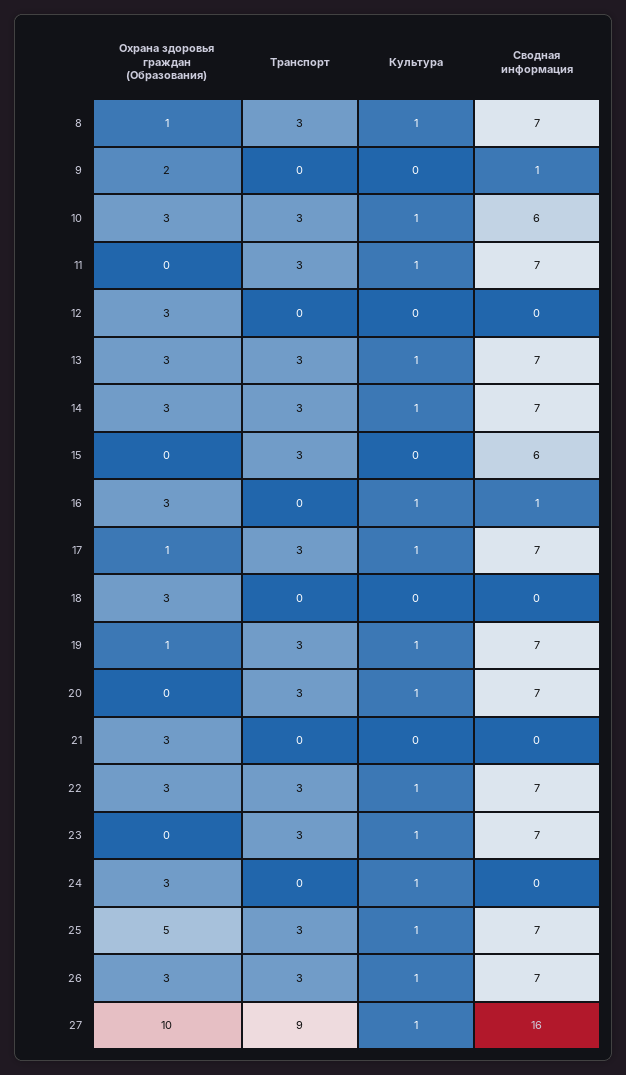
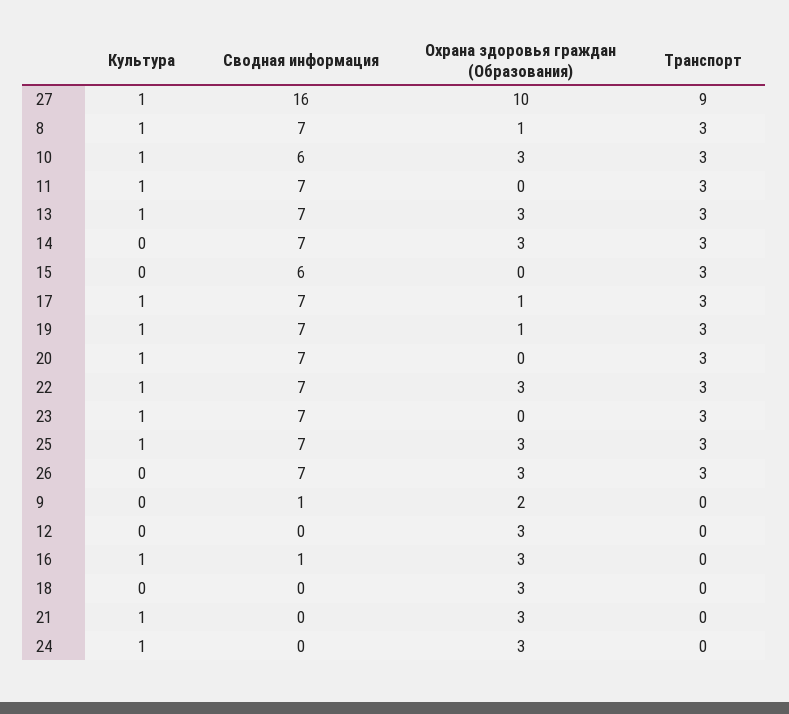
  {
    "Охрана здоровья граждан (Образования)": {
      "8": 1,
      "9": 2,
      "10": 3,
      "11": 0,
      "12": 3,
      "13": 3,
      "14": 3,
      "15": 0,
      "16": 3,
      "17": 1,
      "18": 3,
      "19": 1,
      "20": 0,
      "21": 3,
      "22": 3,
      "23": 0,
      "24": 3,
-     "25": 5,
+     "25": 3,
      "26": 3,
      "27": 10
    },
    "Транспорт": {
      "8": 3,
      "9": 0,
      "10": 3,
      "11": 3,
      "12": 0,
      "13": 3,
      "14": 3,
      "15": 3,
      "16": 0,
      "17": 3,
      "18": 0,
      "19": 3,
      "20": 3,
      "21": 0,
      "22": 3,
      "23": 3,
      "24": 0,
      "25": 3,
      "26": 3,
      "27": 9
    },
    "Культура": {
      "8": 1,
      "9": 0,
      "10": 1,
      "11": 1,
      "12": 0,
      "13": 1,
-     "14": 1,
+     "14": 0,
      "15": 0,
      "16": 1,
      "17": 1,
      "18": 0,
      "19": 1,
      "20": 1,
-     "21": 0,
+     "21": 1,
      "22": 1,
      "23": 1,
      "24": 1,
      "25": 1,
-     "26": 1,
+     "26": 0,
      "27": 1
    },
    "Сводная информация": {
      "8": 7,
      "9": 1,
      "10": 6,
      "11": 7,
      "12": 0,
      "13": 7,
      "14": 7,
      "15": 6,
      "16": 1,
      "17": 7,
      "18": 0,
      "19": 7,
      "20": 7,
      "21": 0,
      "22": 7,
      "23": 7,
      "24": 0,
      "25": 7,
      "26": 7,
      "27": 16
    }
  }

